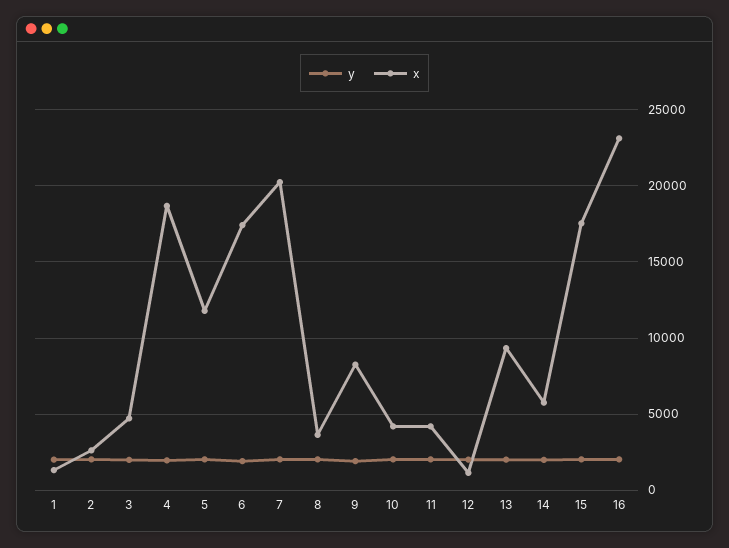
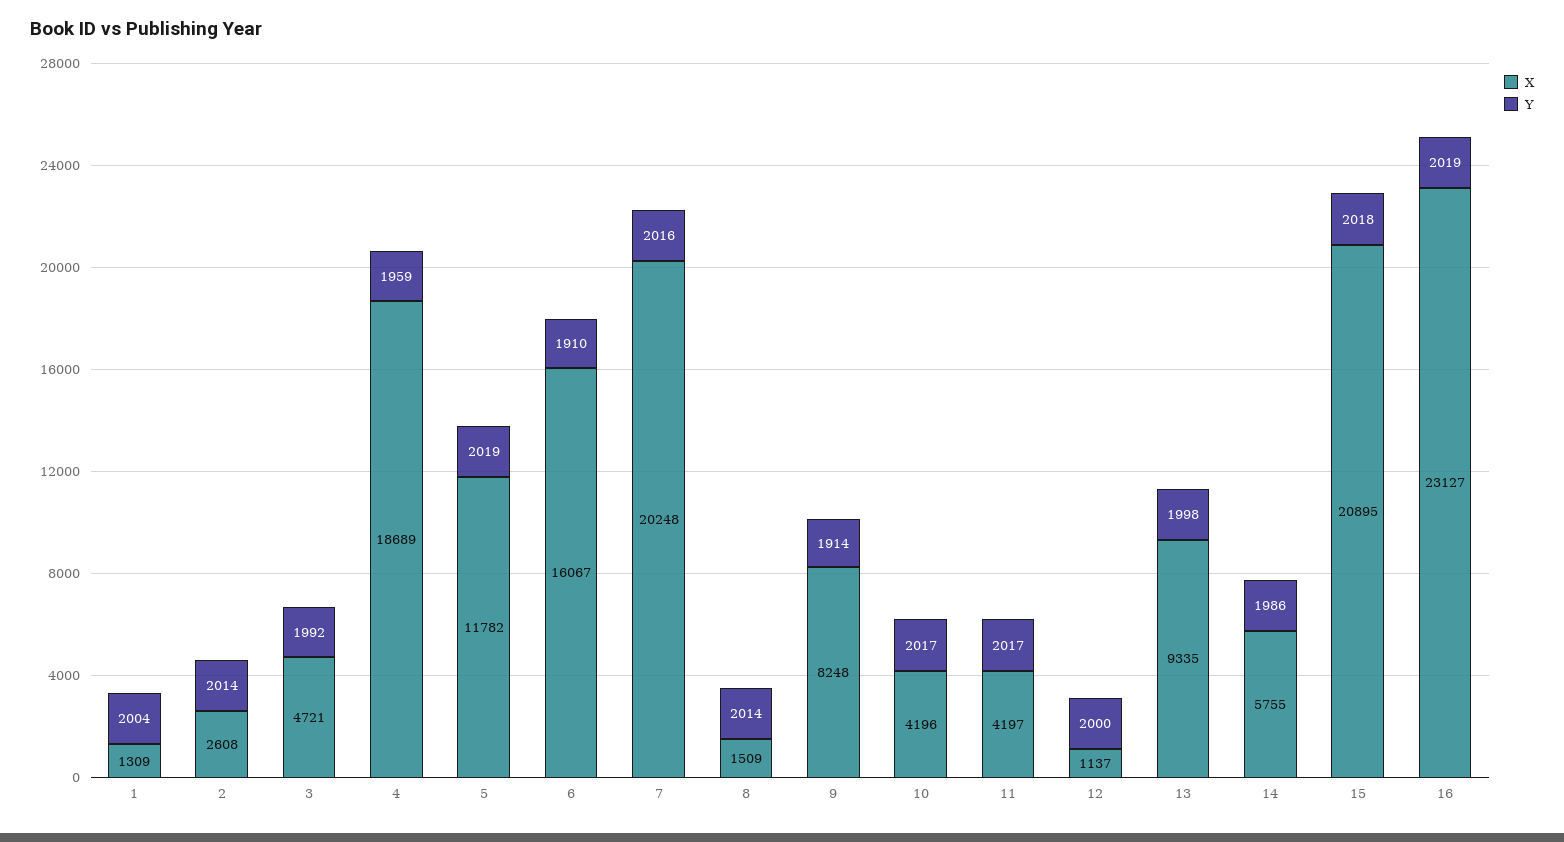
  {
    "y": {
      "1": 2004,
      "2": 2014,
      "3": 1992,
      "4": 1959,
      "5": 2019,
      "6": 1910,
      "7": 2016,
      "8": 2014,
      "9": 1914,
      "10": 2017,
      "11": 2017,
      "12": 2000,
      "13": 1998,
      "14": 1986,
      "15": 2018,
      "16": 2019
    },
    "x": {
      "1": 1309,
      "2": 2608,
      "3": 4721,
      "4": 18689,
      "5": 11782,
-     "6": 17500,
+     "6": 16067,
      "7": 20248,
-     "8": 3500,
+     "8": 1509,
      "9": 8248,
      "10": 4196,
      "11": 4197,
      "12": 1137,
      "13": 9335,
      "14": 5755,
-     "15": 17500,
+     "15": 20895,
      "16": 23127
    }
  }

